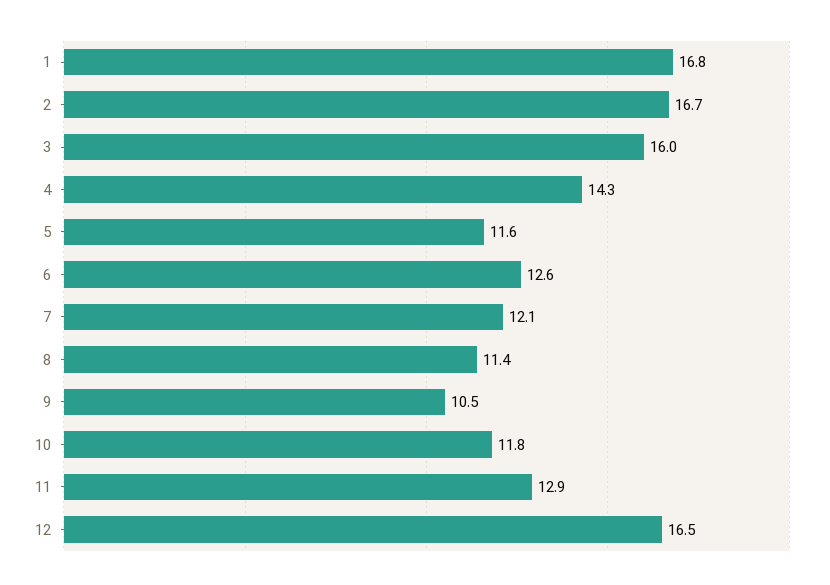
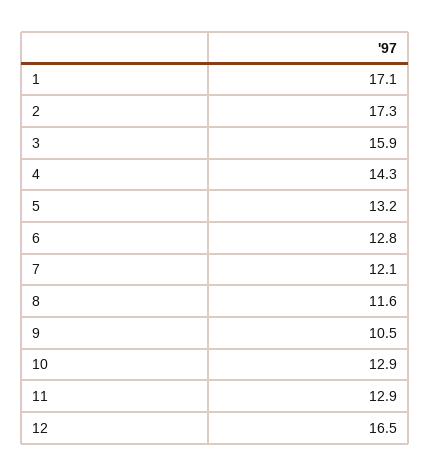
  {
-   "1": 16.8,
+   "1": 17.1,
-   "2": 16.7,
+   "2": 17.3,
-   "3": 16,
+   "3": 15.9,
    "4": 14.3,
-   "5": 11.6,
+   "5": 13.2,
-   "6": 12.6,
+   "6": 12.8,
    "7": 12.1,
-   "8": 11.4,
+   "8": 11.6,
    "9": 10.5,
-   "10": 11.8,
+   "10": 12.9,
    "11": 12.9,
    "12": 16.5
  }

